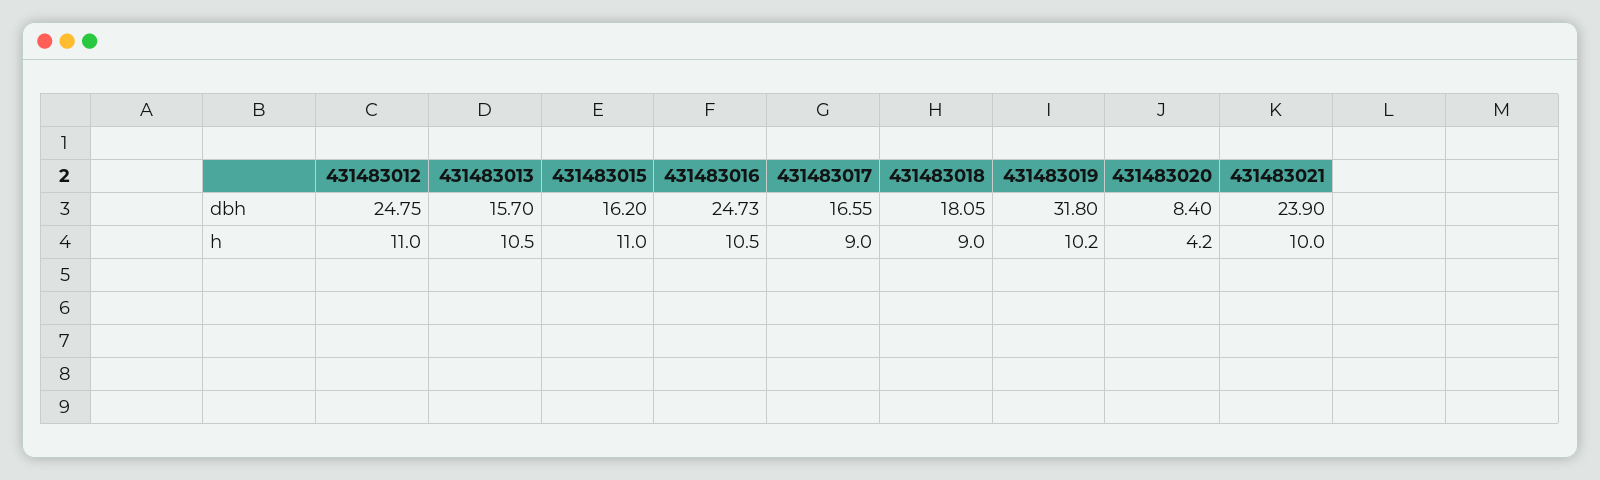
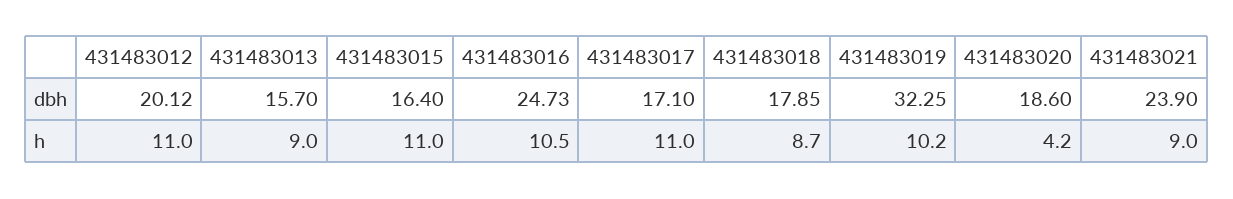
  {
    "431483012": {
-     "dbh": 24.75,
+     "dbh": 20.12,
      "h": 11
    },
    "431483013": {
      "dbh": 15.7,
-     "h": 10.5
+     "h": 9
    },
    "431483015": {
-     "dbh": 16.2,
+     "dbh": 16.4,
      "h": 11
    },
    "431483016": {
      "dbh": 24.73,
      "h": 10.5
    },
    "431483017": {
-     "dbh": 16.55,
+     "dbh": 17.1,
-     "h": 9
+     "h": 11
    },
    "431483018": {
-     "dbh": 18.05,
+     "dbh": 17.85,
-     "h": 9
+     "h": 8.7
    },
    "431483019": {
-     "dbh": 31.8,
+     "dbh": 32.25,
      "h": 10.2
    },
    "431483020": {
-     "dbh": 8.4,
+     "dbh": 18.6,
      "h": 4.2
    },
    "431483021": {
      "dbh": 23.9,
-     "h": 10
+     "h": 9
    }
  }

